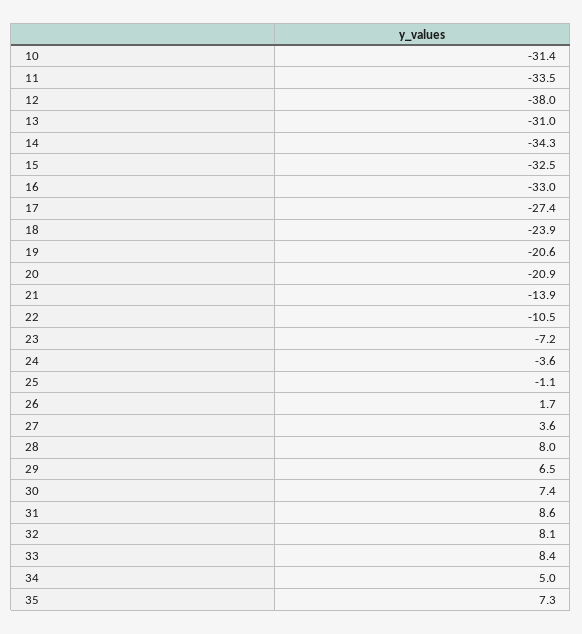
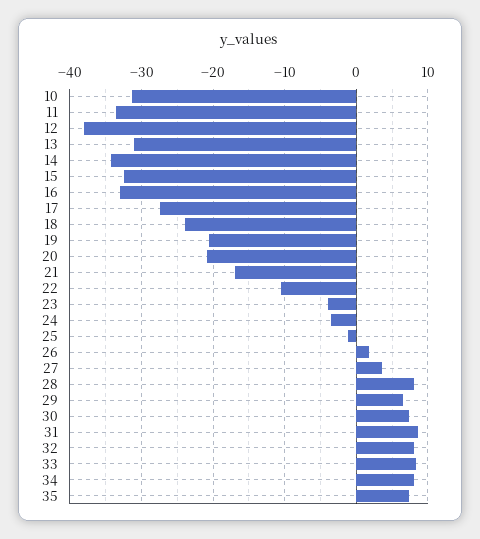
  {
    "10": -31.4,
    "11": -33.5,
    "12": -38,
    "13": -31,
    "14": -34.3,
    "15": -32.5,
    "16": -33,
    "17": -27.4,
    "18": -23.9,
    "19": -20.6,
    "20": -20.9,
-   "21": -13.9,
+   "21": -17,
    "22": -10.5,
-   "23": -7.2,
+   "23": -4,
    "24": -3.6,
    "25": -1.1,
    "26": 1.7,
    "27": 3.6,
    "28": 8,
    "29": 6.5,
    "30": 7.4,
    "31": 8.6,
    "32": 8.1,
    "33": 8.4,
-   "34": 5,
+   "34": 8,
    "35": 7.3
  }

